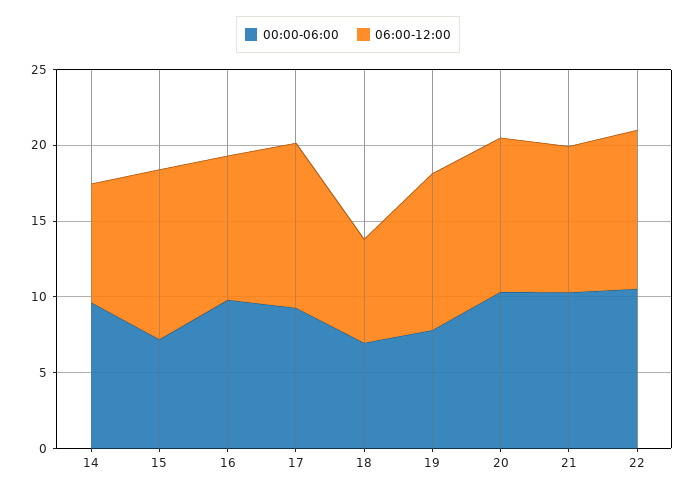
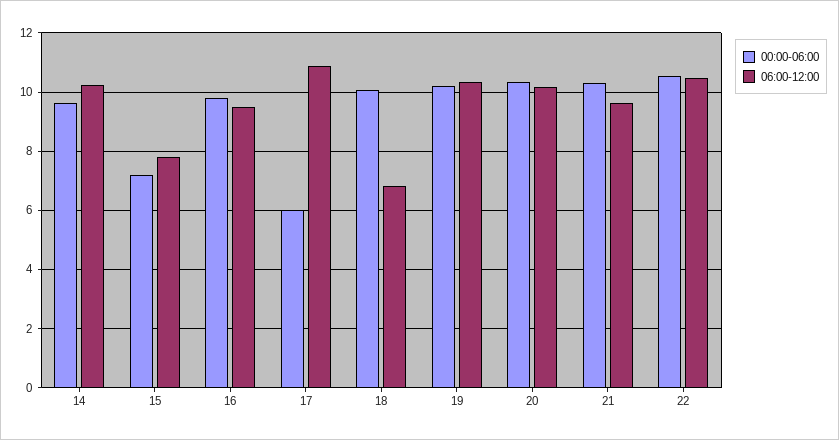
  {
    "00:00-06:00": {
      "14": 9.75,
      "15": 7.25,
      "16": 9.75,
-     "17": 9,
+     "17": 6,
-     "18": 7,
+     "18": 10,
-     "19": 8,
+     "19": 10.25,
      "20": 10.25,
      "21": 10.25,
      "22": 10.5
    },
    "06:00-12:00": {
-     "14": 8,
+     "14": 10.25,
-     "15": 11,
+     "15": 7.75,
      "16": 9.5,
      "17": 10.75,
      "18": 6.75,
      "19": 10.25,
      "20": 10.25,
      "21": 9.75,
      "22": 10.5
    }
  }

